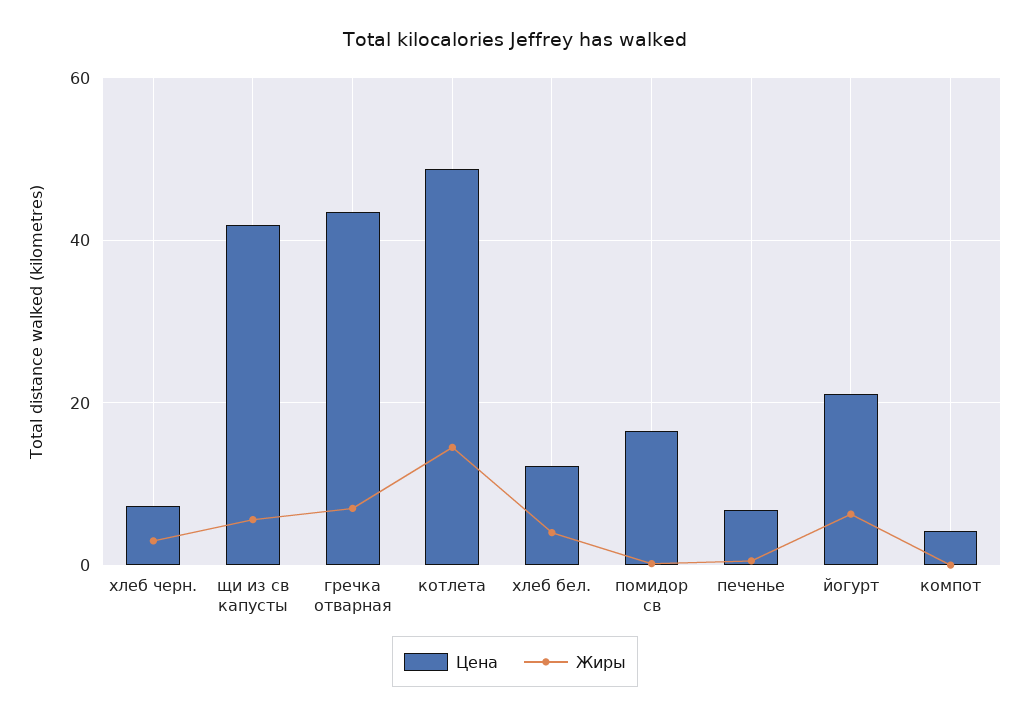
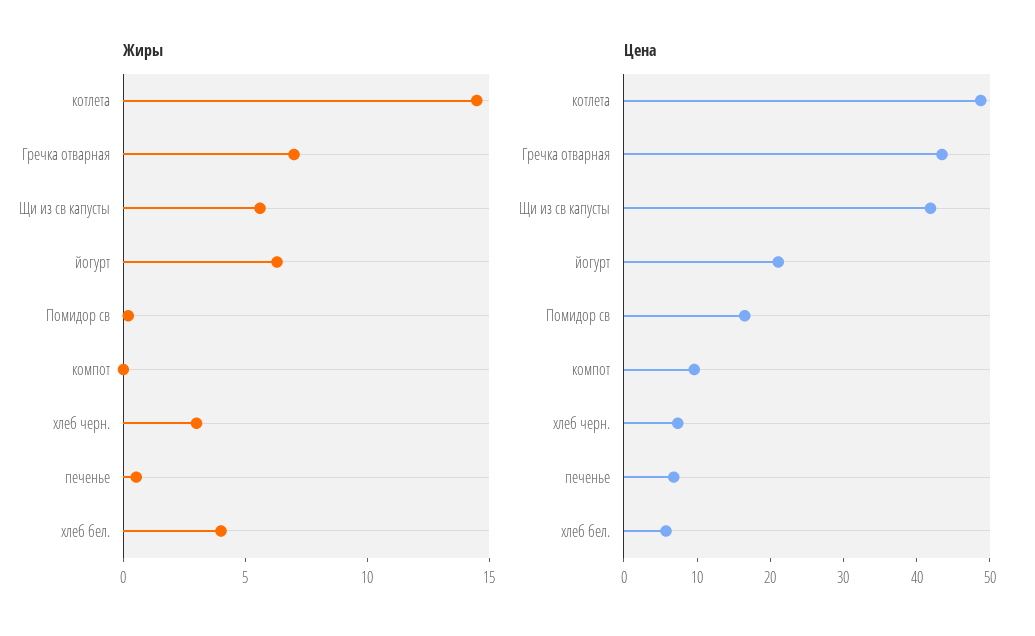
  {
    "Цена": {
      "хлеб черн.": 8,
      "щи из св капусты": 42,
      "гречка отварная": 44,
      "котлета": 48,
-     "хлеб бел.": 12,
+     "хлеб бел.": 6,
      "помидор св": 16,
      "печенье": 6,
      "йогурт": 22,
-     "компот": 4
+     "компот": 10
    },
    "Жиры": {
      "хлеб черн.": 3,
      "щи из св капусты": 6,
      "гречка отварная": 7,
      "котлета": 15,
      "хлеб бел.": 4,
      "помидор св": 0,
      "печенье": 1,
      "йогурт": 6,
      "компот": 0
    }
  }

